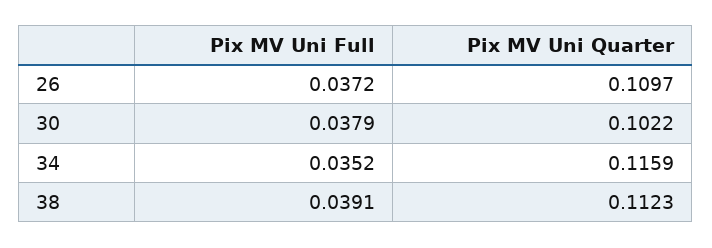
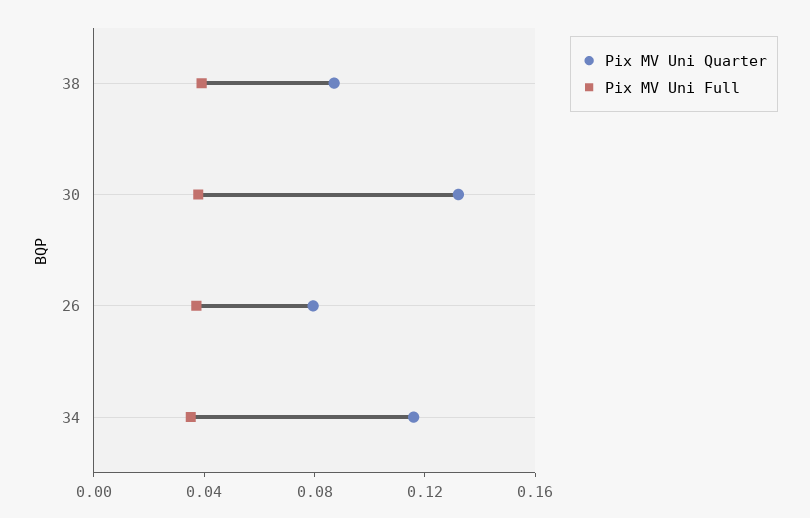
  {
    "Pix MV Uni Full": {
      "26": 0.0372,
      "30": 0.0379,
      "34": 0.0352,
      "38": 0.0391
    },
    "Pix MV Uni Quarter": {
-     "26": 0.1097,
+     "26": 0.08,
-     "30": 0.1022,
+     "30": 0.13,
      "34": 0.1159,
-     "38": 0.1123
+     "38": 0.09
    }
  }

